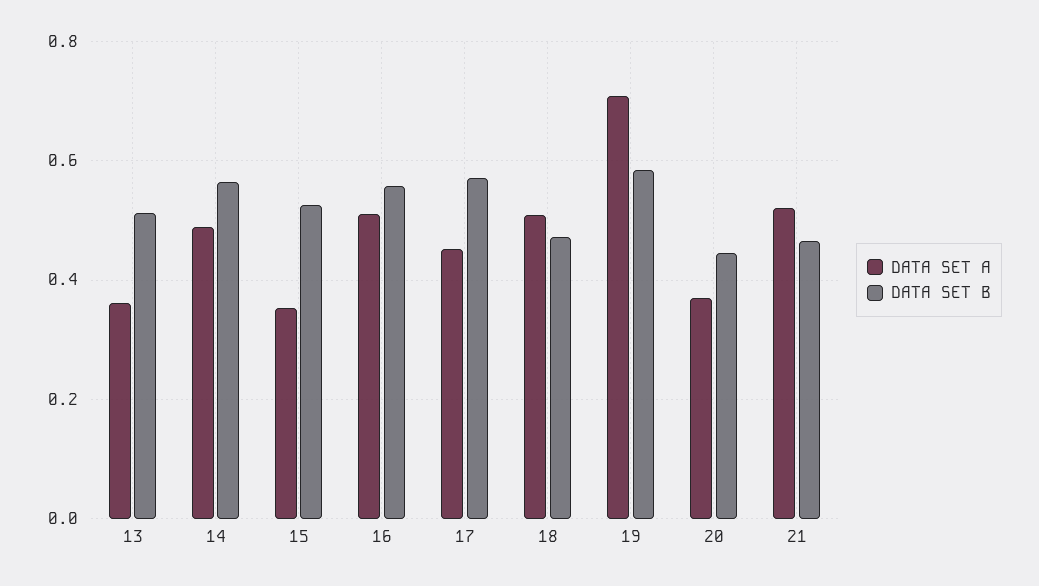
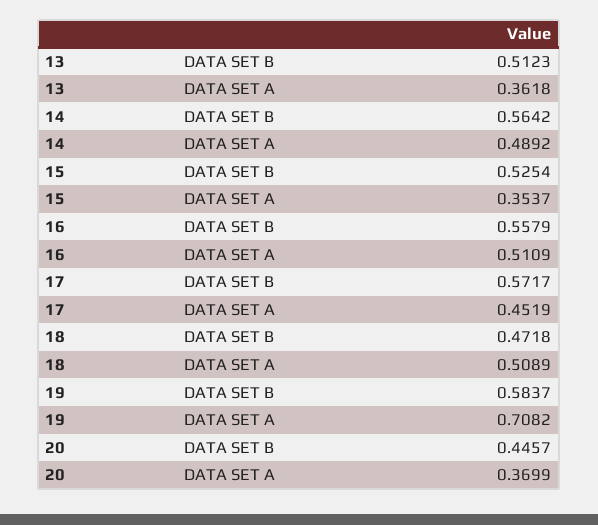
  {
    "DATA SET A": {
      "13": 0.3618,
      "14": 0.4892,
      "15": 0.3537,
      "16": 0.5109,
      "17": 0.4519,
      "18": 0.5089,
      "19": 0.7082,
-     "20": 0.3699,
+     "20": 0.3699
-     "21": 0.52
    },
    "DATA SET B": {
      "13": 0.5123,
      "14": 0.5642,
      "15": 0.5254,
      "16": 0.5579,
      "17": 0.5717,
      "18": 0.4718,
      "19": 0.5837,
-     "20": 0.4457,
+     "20": 0.4457
-     "21": 0.46
    }
  }

